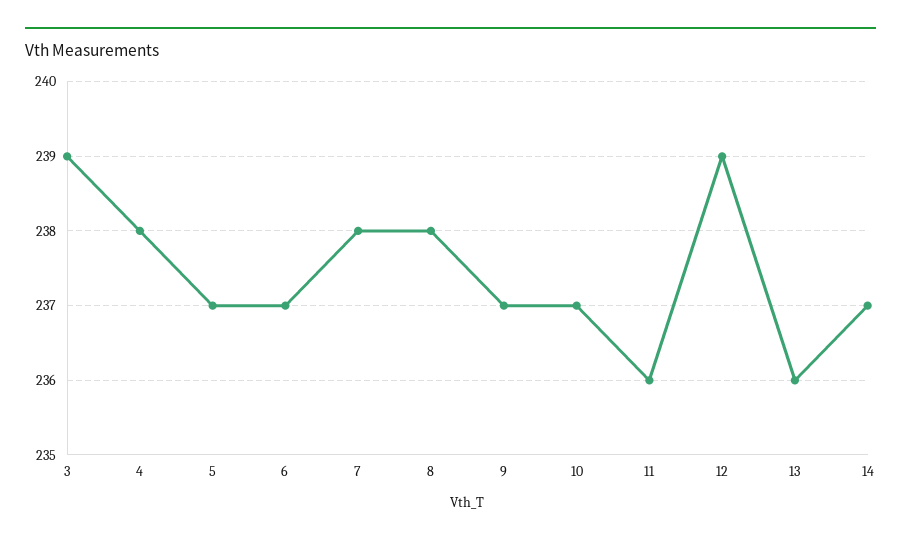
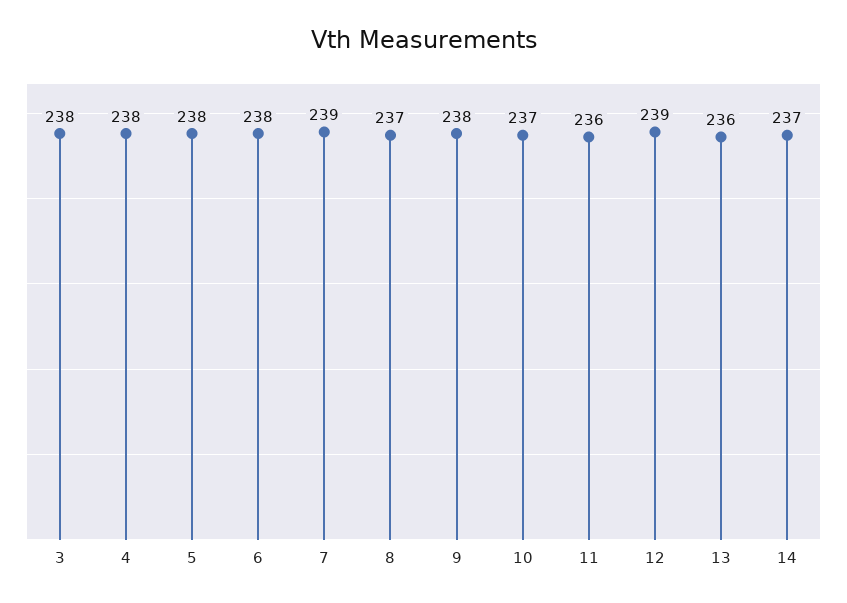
  {
-   "3": 239,
+   "3": 238,
    "4": 238,
-   "5": 237,
+   "5": 238,
-   "6": 237,
+   "6": 238,
-   "7": 238,
+   "7": 239,
-   "8": 238,
+   "8": 237,
-   "9": 237,
+   "9": 238,
    "10": 237,
    "11": 236,
    "12": 239,
    "13": 236,
    "14": 237
  }

